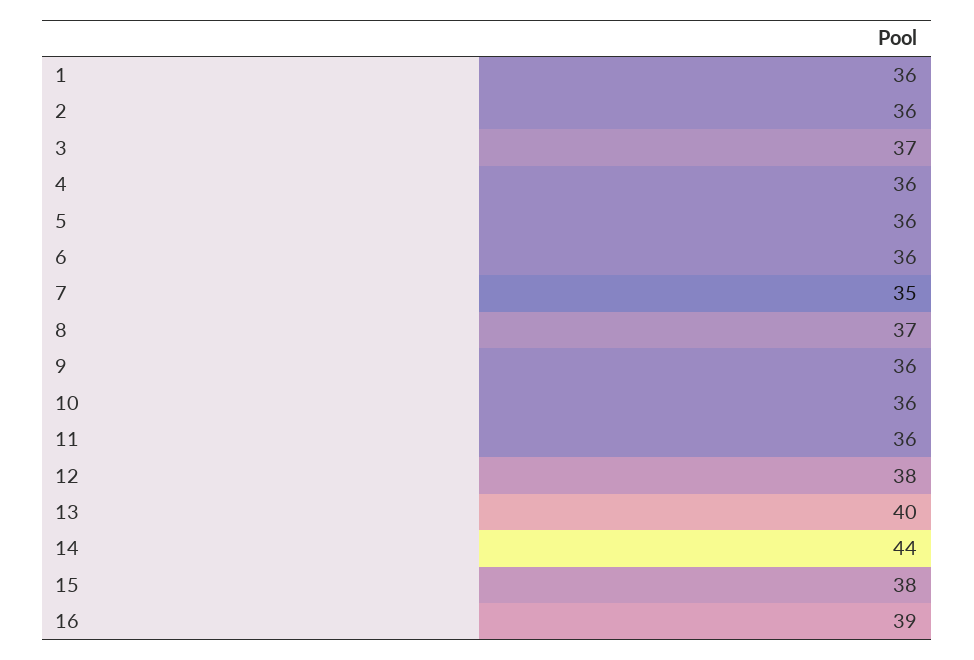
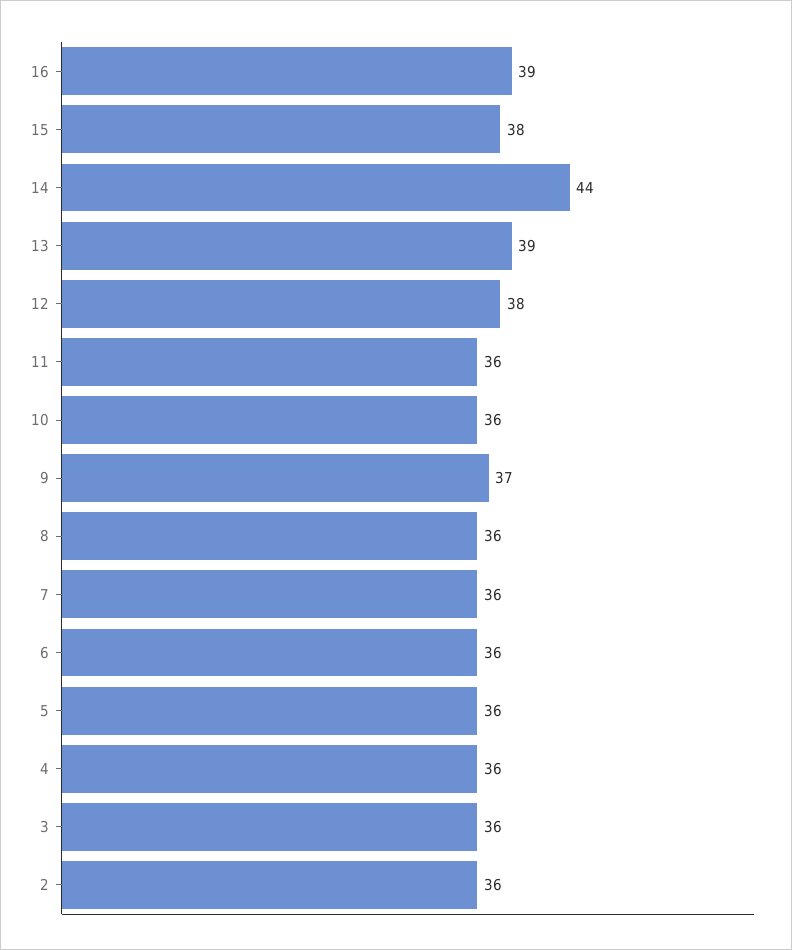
  {
-   "1": 36,
    "2": 36,
-   "3": 37,
+   "3": 36,
    "4": 36,
    "5": 36,
    "6": 36,
-   "7": 35,
+   "7": 36,
-   "8": 37,
+   "8": 36,
-   "9": 36,
+   "9": 37,
    "10": 36,
    "11": 36,
    "12": 38,
-   "13": 40,
+   "13": 39,
    "14": 44,
    "15": 38,
    "16": 39
  }

